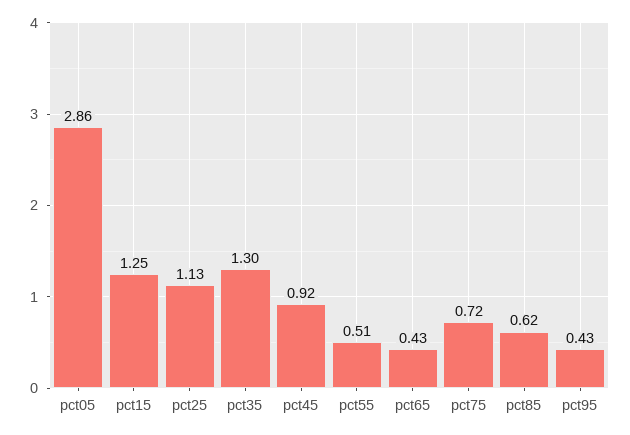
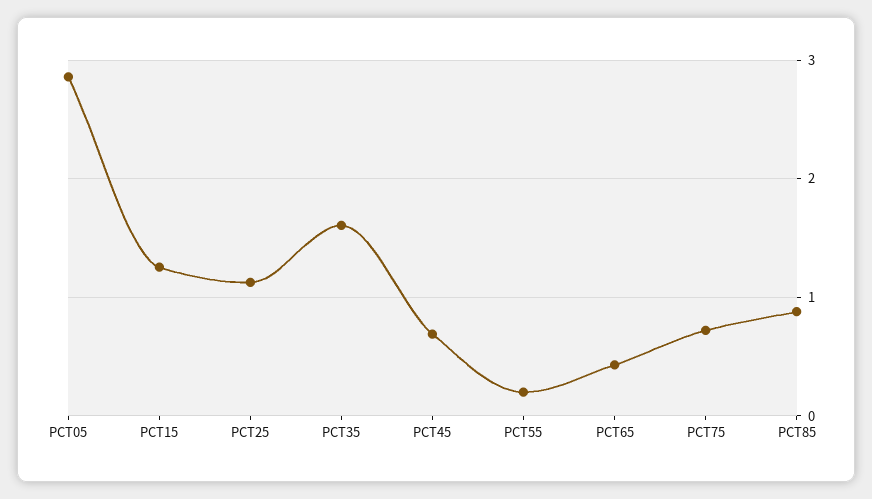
  {
    "pct05": 2.86,
    "pct15": 1.25,
    "pct25": 1.13,
-   "pct35": 1.3,
+   "pct35": 1.6,
-   "pct45": 0.92,
+   "pct45": 0.7,
-   "pct55": 0.51,
+   "pct55": 0.2,
    "pct65": 0.43,
    "pct75": 0.72,
-   "pct85": 0.62,
+   "pct85": 0.9
-   "pct95": 0.43
  }

